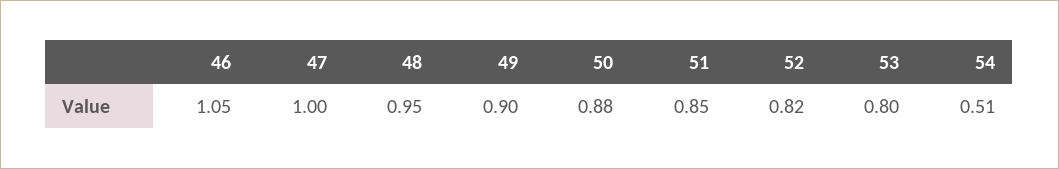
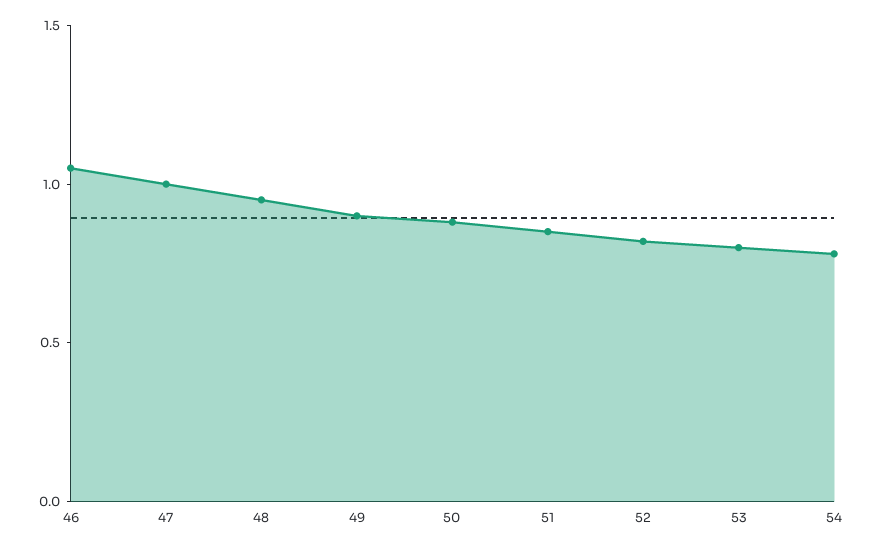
  {
    "46": 1.05,
    "47": 1,
    "48": 0.95,
    "49": 0.9,
    "50": 0.88,
    "51": 0.85,
    "52": 0.82,
    "53": 0.8,
-   "54": 0.51
+   "54": 0.8
  }

